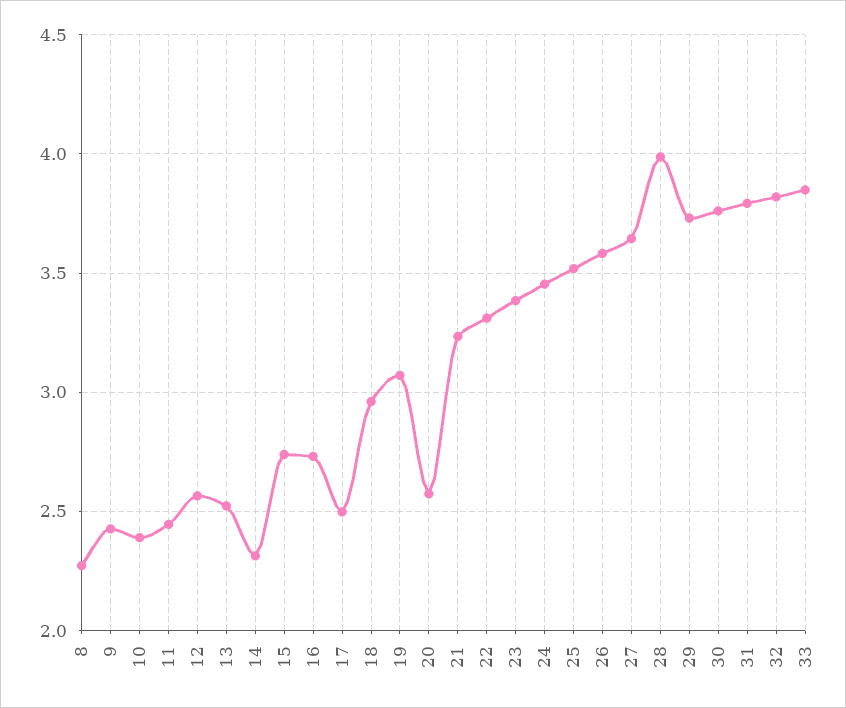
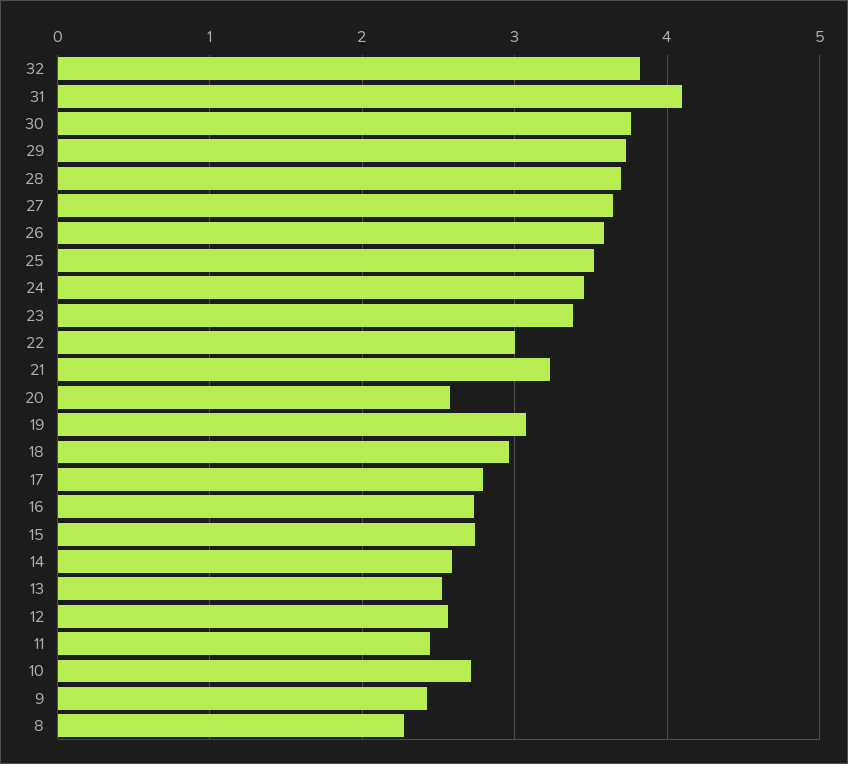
  {
    "8": 2.25,
    "9": 2.45,
-   "10": 2.4,
+   "10": 2.7,
    "11": 2.45,
    "12": 2.55,
    "13": 2.5,
-   "14": 2.3,
+   "14": 2.6,
    "15": 2.75,
    "16": 2.75,
-   "17": 2.5,
+   "17": 2.8,
    "18": 2.95,
    "19": 3.05,
    "20": 2.55,
    "21": 3.25,
-   "22": 3.3,
+   "22": 3,
    "23": 3.4,
    "24": 3.45,
    "25": 3.5,
    "26": 3.6,
    "27": 3.65,
-   "28": 4,
+   "28": 3.7,
    "29": 3.75,
    "30": 3.75,
-   "31": 3.8,
+   "31": 4.1,
-   "32": 3.8,
+   "32": 3.8
-   "33": 3.85
  }

